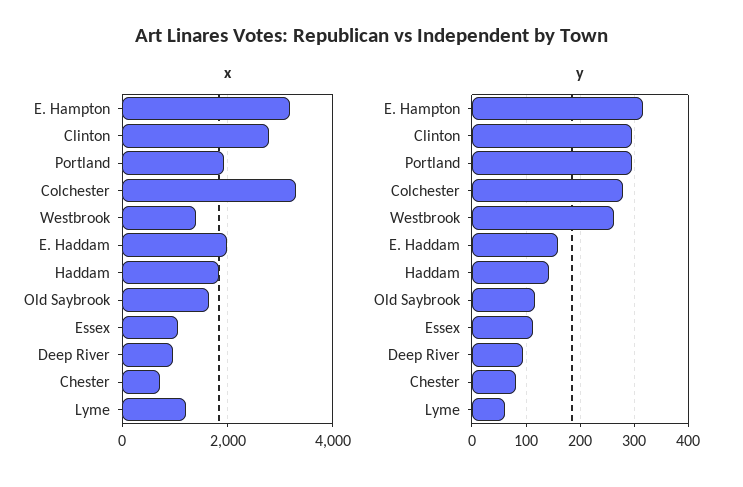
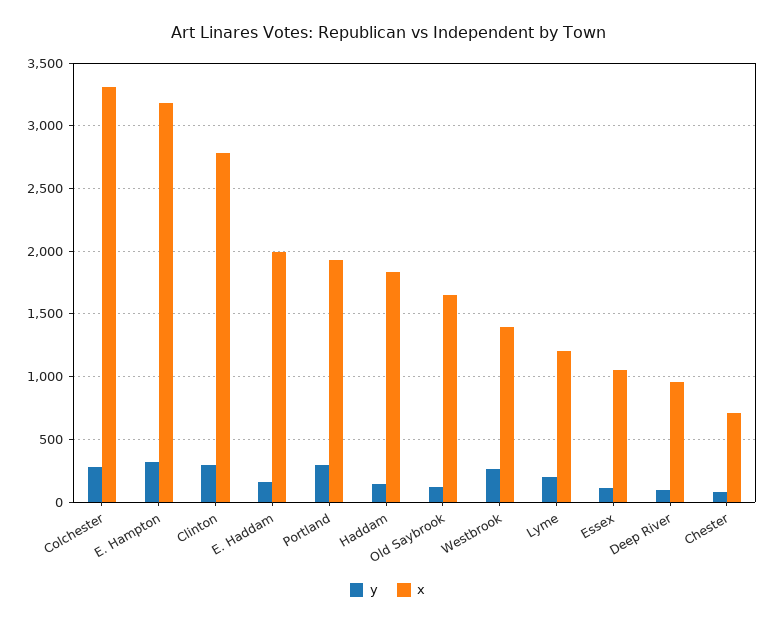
  {
    "x": {
      "E. Hampton": 3200,
      "Clinton": 2800,
      "Portland": 1950,
      "Colchester": 3300,
      "Westbrook": 1400,
      "E. Haddam": 2000,
      "Haddam": 1850,
      "Old Saybrook": 1650,
      "Essex": 1050,
      "Deep River": 950,
      "Chester": 700,
      "Lyme": 1200
    },
    "y": {
      "E. Hampton": 320,
      "Clinton": 300,
      "Portland": 300,
      "Colchester": 280,
      "Westbrook": 260,
      "E. Haddam": 160,
      "Haddam": 140,
      "Old Saybrook": 120,
      "Essex": 120,
      "Deep River": 100,
      "Chester": 80,
-     "Lyme": 60
+     "Lyme": 200
    }
  }

